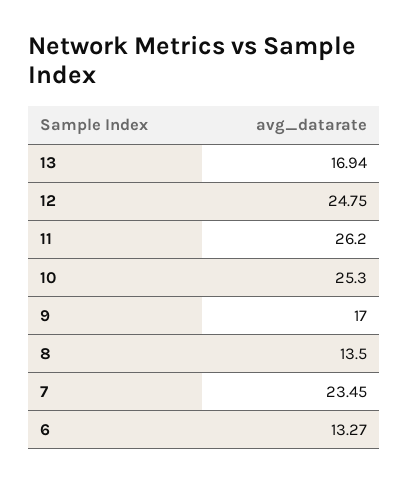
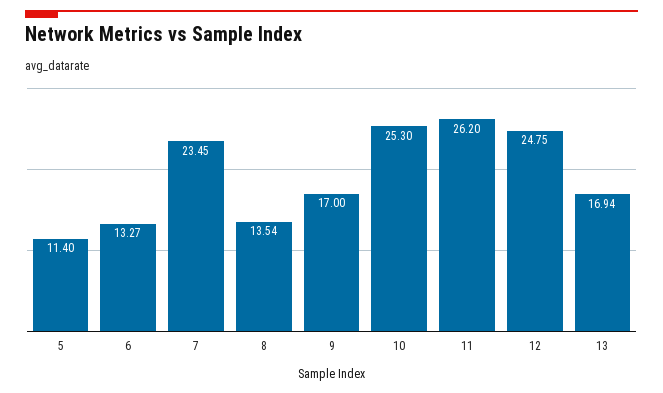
  {
    "13": 16.94,
    "12": 24.75,
    "11": 26.2,
    "10": 25.3,
    "9": 17,
-   "8": 13.5,
+   "8": 13.54,
    "7": 23.45,
-   "6": 13.27
+   "6": 13.27,
+   "5": 11.4
  }

